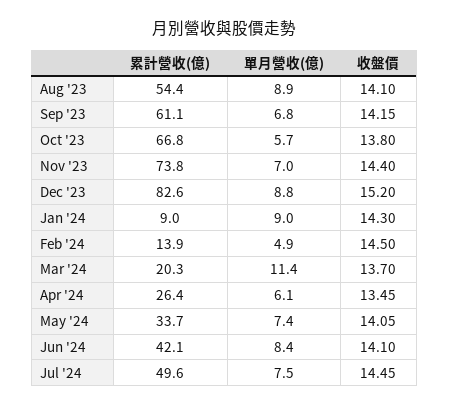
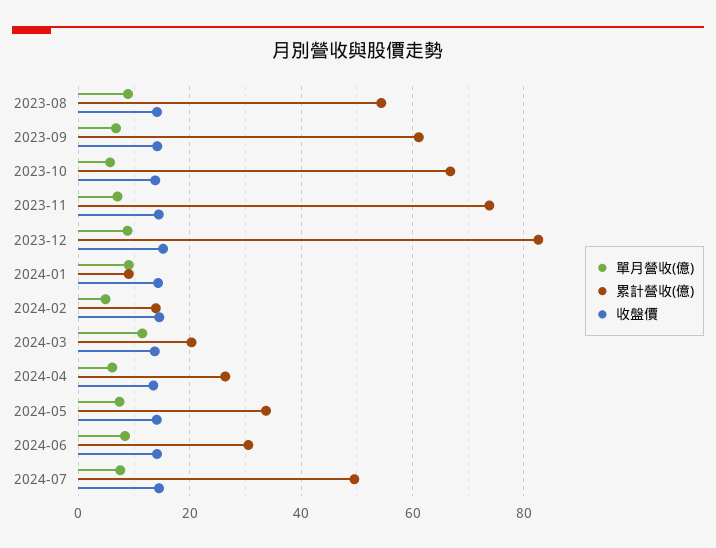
  {
    "累計營收(億)": {
      "Aug '23": 54.4,
      "Sep '23": 61.1,
      "Oct '23": 66.8,
      "Nov '23": 73.8,
      "Dec '23": 82.6,
      "Jan '24": 9,
      "Feb '24": 13.9,
      "Mar '24": 20.3,
      "Apr '24": 26.4,
      "May '24": 33.7,
-     "Jun '24": 42.1,
+     "Jun '24": 30,
      "Jul '24": 49.6
    },
    "單月營收(億)": {
      "Aug '23": 8.9,
      "Sep '23": 6.8,
      "Oct '23": 5.7,
      "Nov '23": 7,
      "Dec '23": 8.8,
      "Jan '24": 9,
      "Feb '24": 4.9,
      "Mar '24": 11.4,
      "Apr '24": 6.1,
      "May '24": 7.4,
      "Jun '24": 8.4,
      "Jul '24": 7.5
    },
    "收盤價": {
      "Aug '23": 14.1,
      "Sep '23": 14.15,
      "Oct '23": 13.8,
      "Nov '23": 14.4,
      "Dec '23": 15.2,
      "Jan '24": 14.3,
      "Feb '24": 14.5,
      "Mar '24": 13.7,
      "Apr '24": 13.45,
      "May '24": 14.05,
      "Jun '24": 14.1,
      "Jul '24": 14.45
    }
  }

